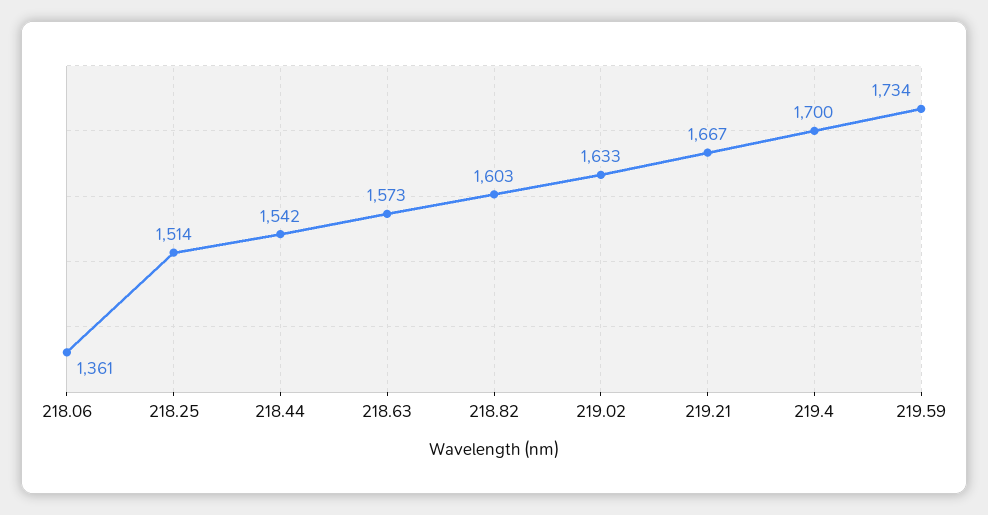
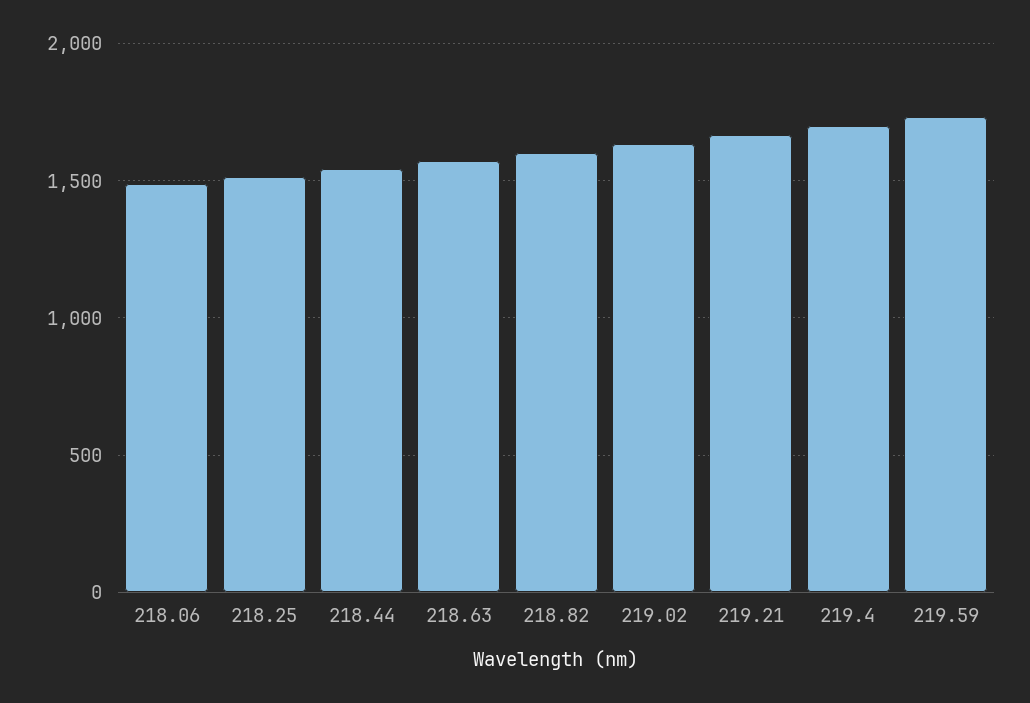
  {
-   "218.06": 1361,
+   "218.06": 1500,
    "218.25": 1514,
    "218.44": 1542,
    "218.63": 1573,
    "218.82": 1603,
    "219.02": 1633,
    "219.21": 1667,
    "219.4": 1700,
    "219.59": 1734
  }

